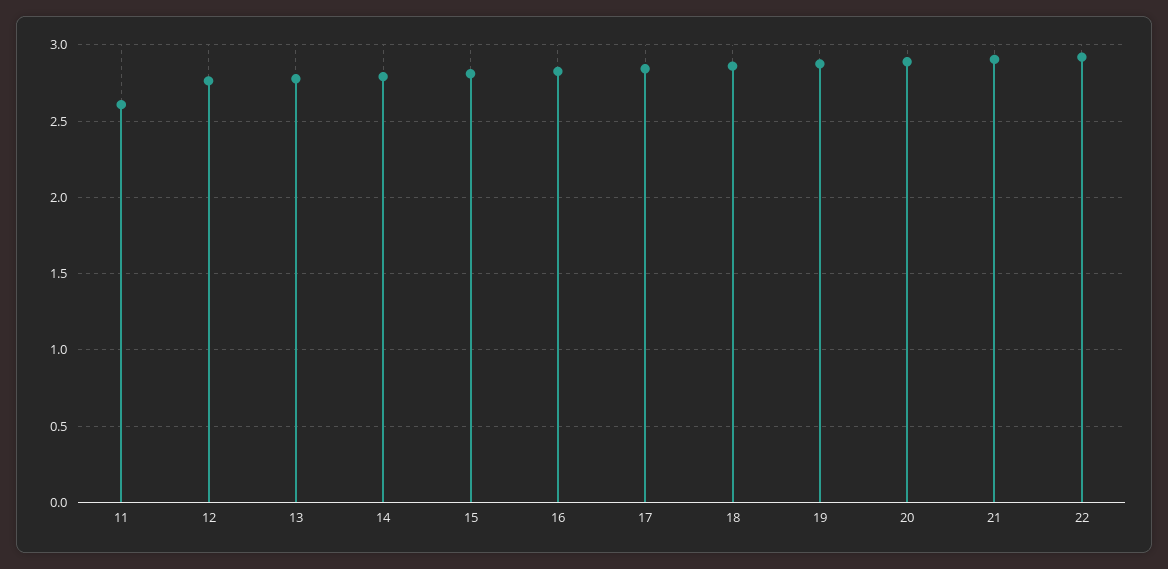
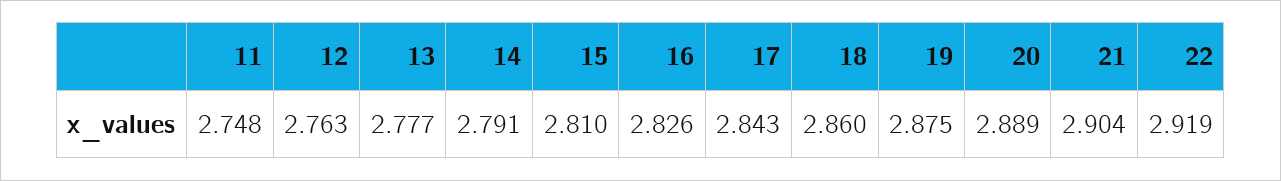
  {
-   "11": 2.6,
+   "11": 2.748,
    "12": 2.763,
    "13": 2.777,
    "14": 2.791,
    "15": 2.81,
    "16": 2.826,
    "17": 2.843,
    "18": 2.86,
    "19": 2.875,
    "20": 2.889,
    "21": 2.904,
    "22": 2.919
  }

